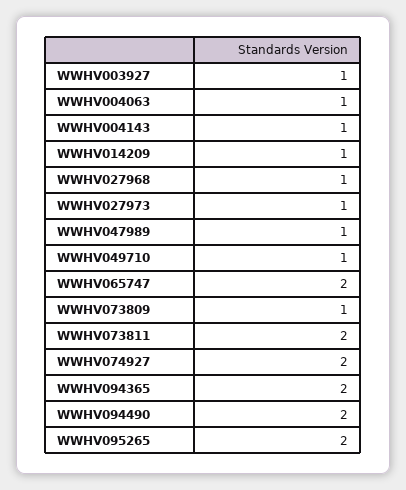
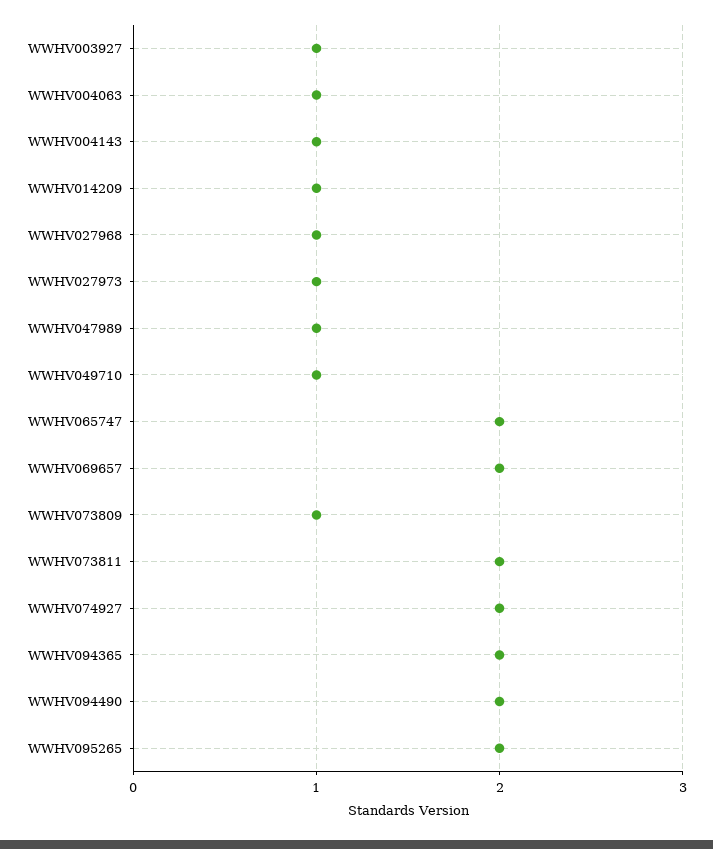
  {
    "WWHV003927": 1,
    "WWHV004063": 1,
    "WWHV004143": 1,
    "WWHV014209": 1,
    "WWHV027968": 1,
    "WWHV027973": 1,
    "WWHV047989": 1,
    "WWHV049710": 1,
    "WWHV065747": 2,
    "WWHV073809": 1,
    "WWHV073811": 2,
    "WWHV074927": 2,
    "WWHV094365": 2,
    "WWHV094490": 2,
-   "WWHV095265": 2
+   "WWHV095265": 2,
+   "WWHV069657": 2
  }

